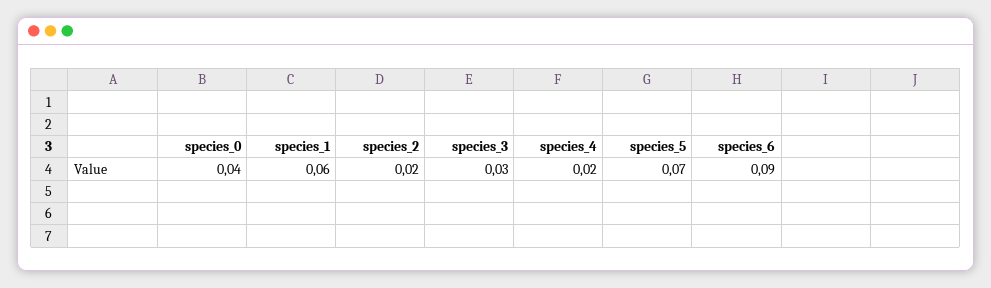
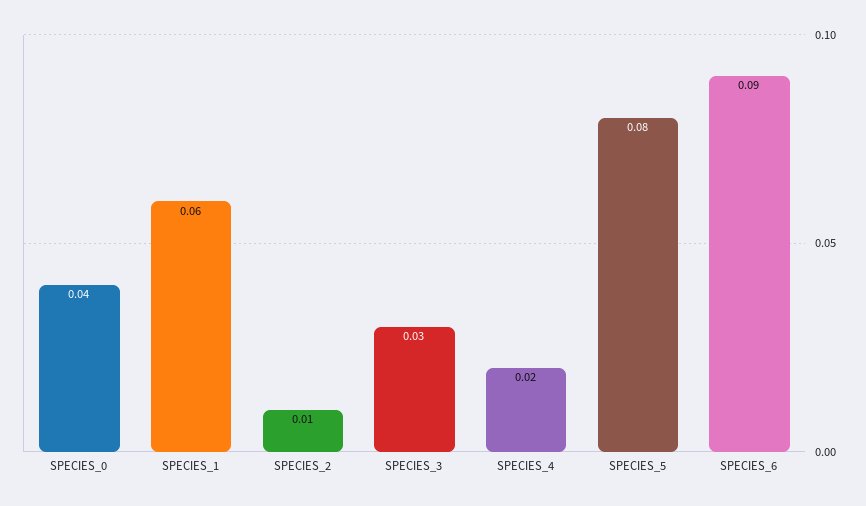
  {
    "species_0": 0.04,
    "species_1": 0.06,
-   "species_2": 0.02,
+   "species_2": 0.01,
    "species_3": 0.03,
    "species_4": 0.02,
-   "species_5": 0.07,
+   "species_5": 0.08,
    "species_6": 0.09
  }

